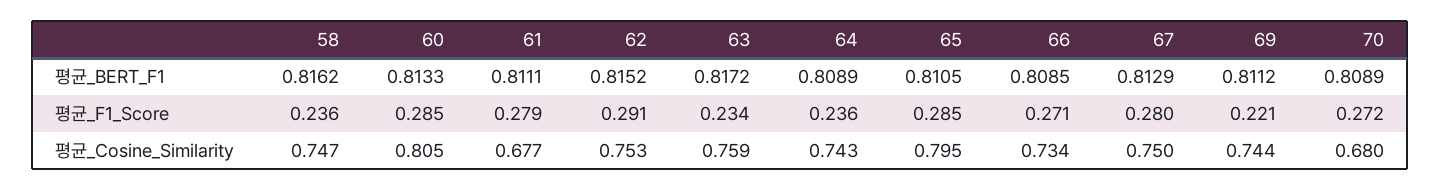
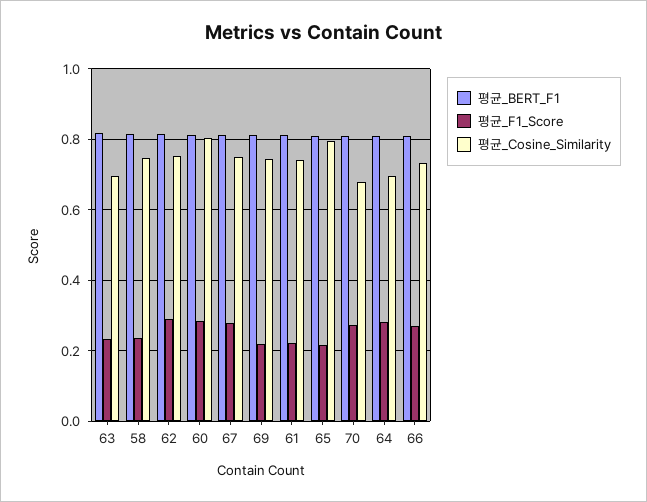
  {
    "평균_BERT_F1": {
      "58": 0.8162,
      "60": 0.8133,
      "61": 0.8111,
      "62": 0.8152,
      "63": 0.8172,
      "64": 0.8089,
      "65": 0.8105,
      "66": 0.8085,
      "67": 0.8129,
      "69": 0.8112,
      "70": 0.8089
    },
    "평균_F1_Score": {
      "58": 0.236,
      "60": 0.285,
-     "61": 0.279,
+     "61": 0.22,
      "62": 0.291,
      "63": 0.234,
-     "64": 0.236,
+     "64": 0.28,
-     "65": 0.285,
+     "65": 0.22,
      "66": 0.271,
      "67": 0.28,
      "69": 0.221,
      "70": 0.272
    },
    "평균_Cosine_Similarity": {
      "58": 0.747,
      "60": 0.805,
-     "61": 0.677,
+     "61": 0.74,
      "62": 0.753,
-     "63": 0.759,
+     "63": 0.7,
-     "64": 0.743,
+     "64": 0.7,
      "65": 0.795,
      "66": 0.734,
      "67": 0.75,
      "69": 0.744,
      "70": 0.68
    }
  }

